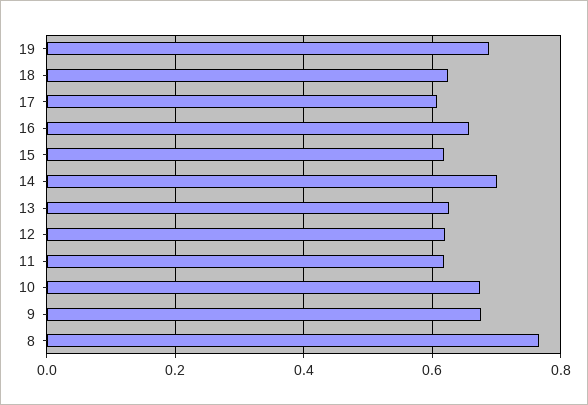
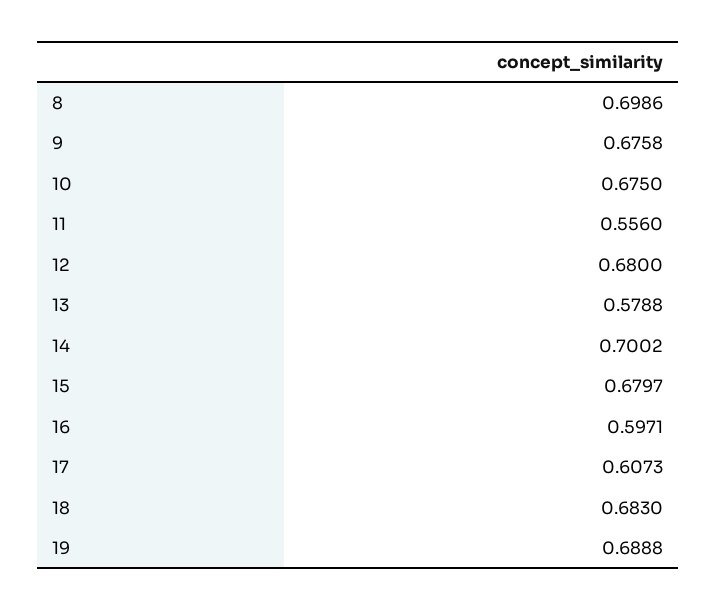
  {
    "19": 0.6888,
-   "18": 0.62,
+   "18": 0.683,
    "17": 0.6073,
-   "16": 0.66,
+   "16": 0.5971,
-   "15": 0.62,
+   "15": 0.6797,
    "14": 0.7002,
-   "13": 0.62,
+   "13": 0.5788,
-   "12": 0.62,
+   "12": 0.68,
-   "11": 0.62,
+   "11": 0.556,
    "10": 0.675,
    "9": 0.6758,
-   "8": 0.76
+   "8": 0.6986
  }

